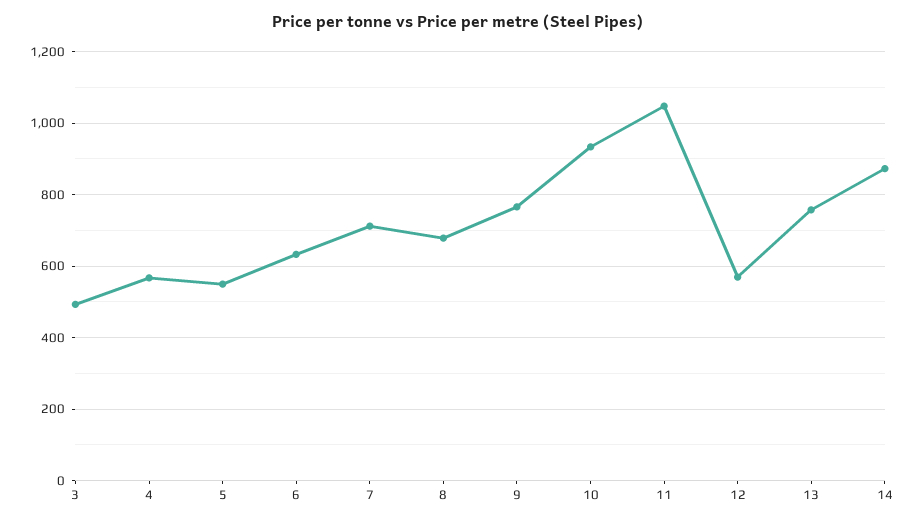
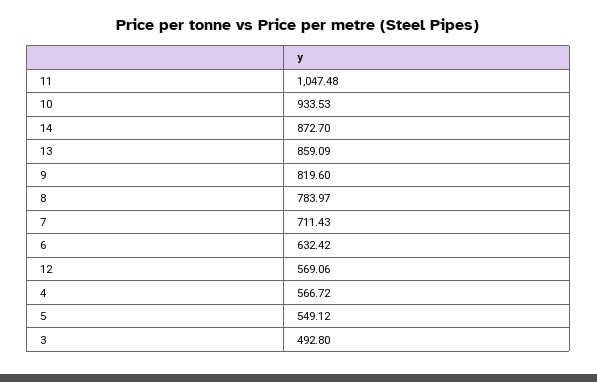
  {
    "3": 492.8,
    "4": 566.72,
    "5": 549.12,
    "6": 632.42,
    "7": 711.43,
-   "8": 680,
+   "8": 783.97,
-   "9": 760,
+   "9": 819.6,
    "10": 933.53,
    "11": 1047.48,
    "12": 569.06,
-   "13": 760,
+   "13": 859.09,
    "14": 872.7
  }

